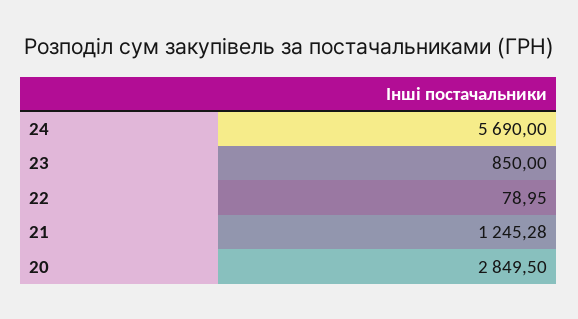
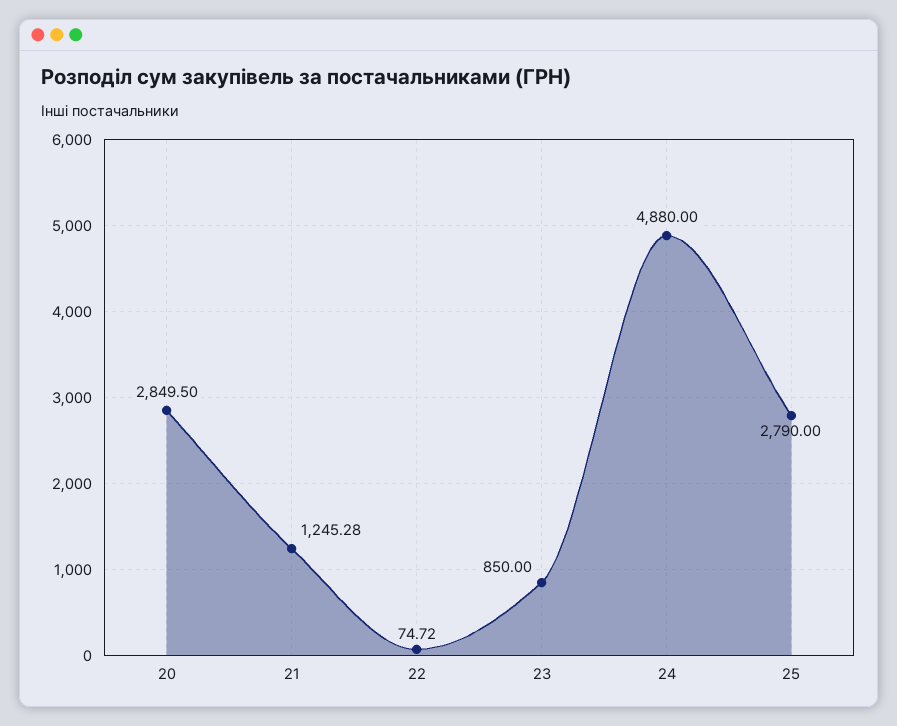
  {
-   "24": 5690,
+   "24": 4880,
    "23": 850,
-   "22": 78.95,
+   "22": 74.72,
    "21": 1245.28,
-   "20": 2849.5
+   "20": 2849.5,
+   "25": 2790
  }

